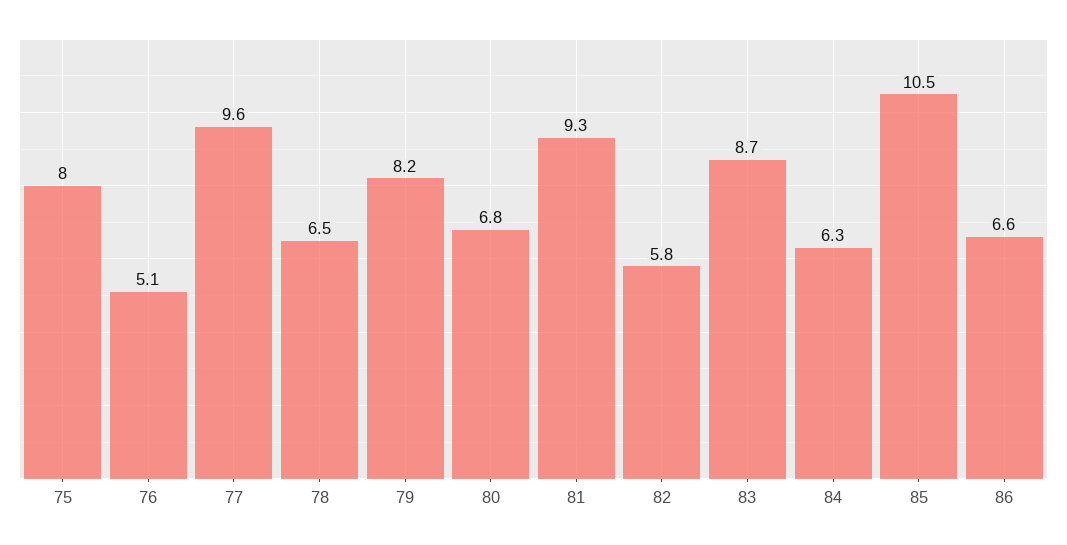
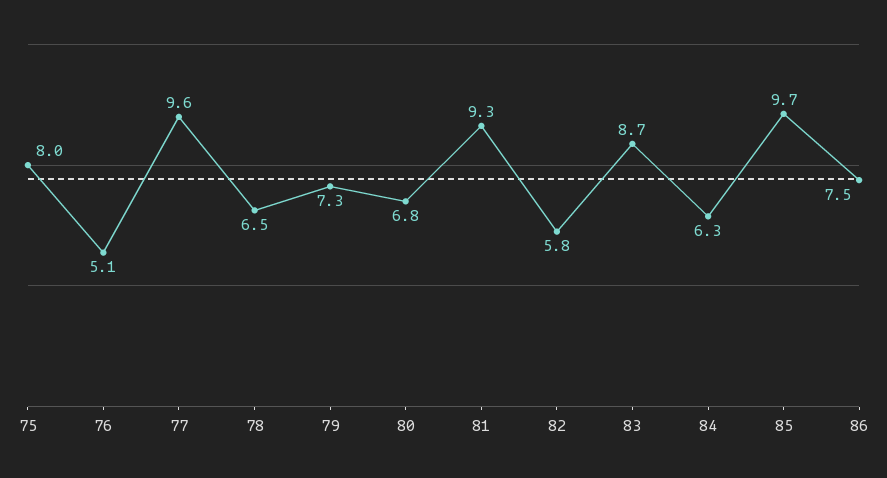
  {
    "75": 8,
    "76": 5.1,
    "77": 9.6,
    "78": 6.5,
-   "79": 8.2,
+   "79": 7.3,
    "80": 6.8,
    "81": 9.3,
    "82": 5.8,
    "83": 8.7,
    "84": 6.3,
-   "85": 10.5,
+   "85": 9.7,
-   "86": 6.6
+   "86": 7.5
  }

